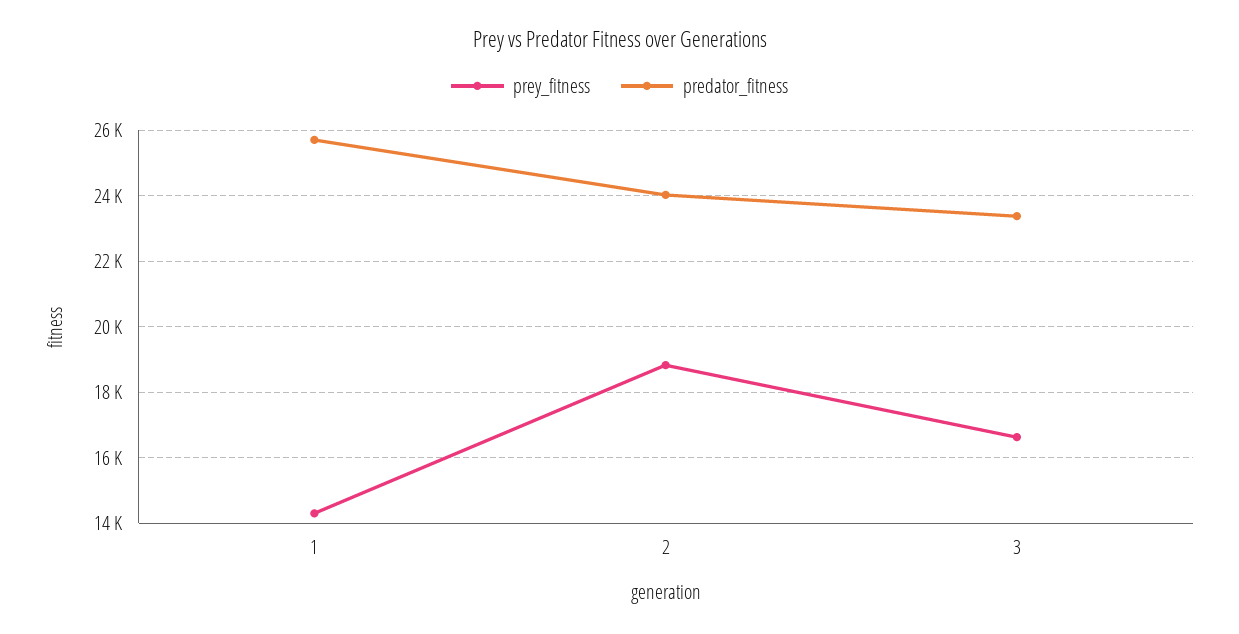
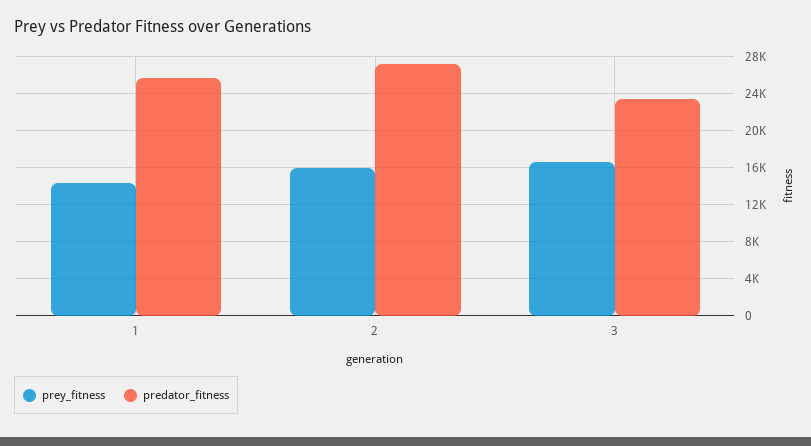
  {
    "prey_fitness": {
      "1": 14400,
-     "2": 18800,
+     "2": 16000,
      "3": 16600
    },
    "predator_fitness": {
      "1": 25800,
-     "2": 24000,
+     "2": 27000,
      "3": 23400
    }
  }

